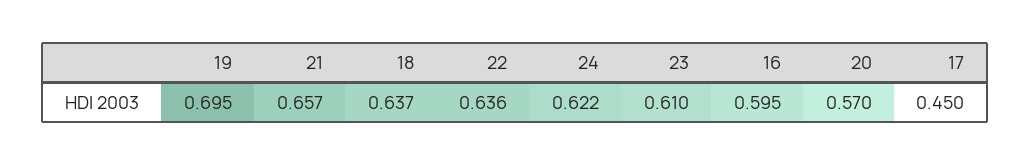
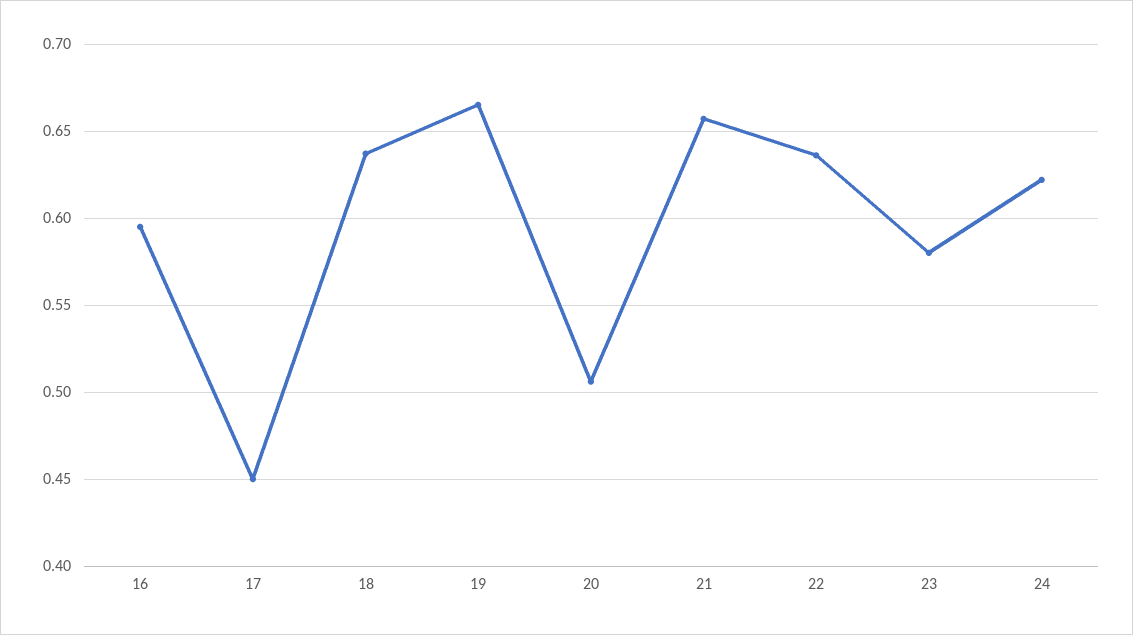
  {
-   "19": 0.695,
+   "19": 0.665,
    "21": 0.657,
    "18": 0.637,
    "22": 0.636,
    "24": 0.622,
-   "23": 0.61,
+   "23": 0.58,
    "16": 0.595,
-   "20": 0.57,
+   "20": 0.505,
    "17": 0.45
  }

